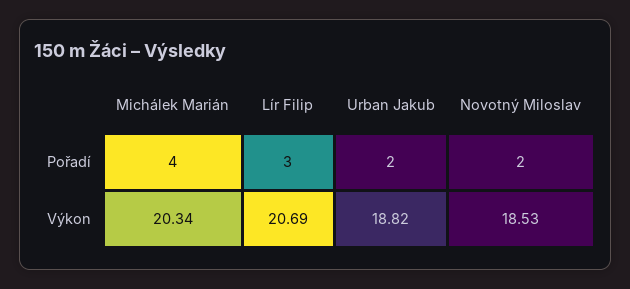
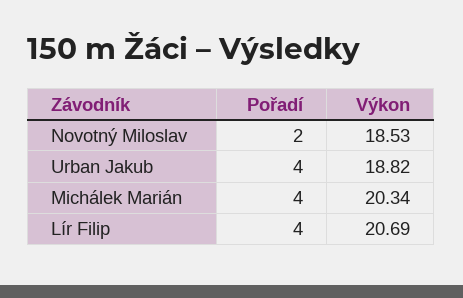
  {
    "Michálek Marián": {
      "Pořadí": 4,
      "Výkon": 20.34
    },
    "Lír Filip": {
-     "Pořadí": 3,
+     "Pořadí": 4,
      "Výkon": 20.69
    },
    "Urban Jakub": {
-     "Pořadí": 2,
+     "Pořadí": 4,
      "Výkon": 18.82
    },
    "Novotný Miloslav": {
      "Pořadí": 2,
      "Výkon": 18.53
    }
  }

